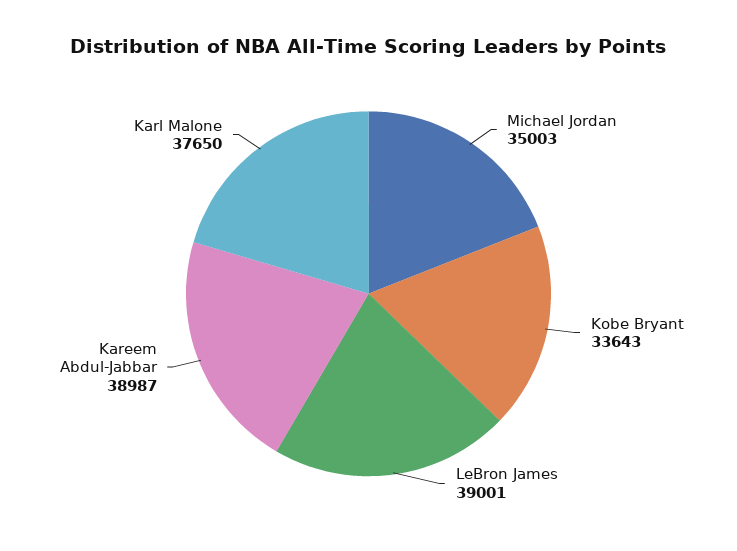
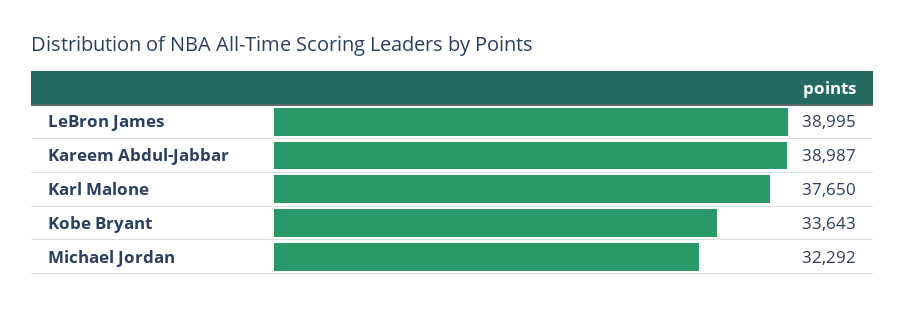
  {
-   "Michael Jordan": 35003,
+   "Michael Jordan": 32292,
    "Kobe Bryant": 33643,
-   "LeBron James": 39001,
+   "LeBron James": 38995,
    "Kareem Abdul-Jabbar": 38987,
    "Karl Malone": 37650
  }

